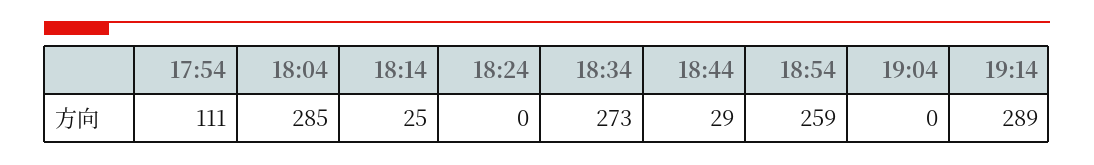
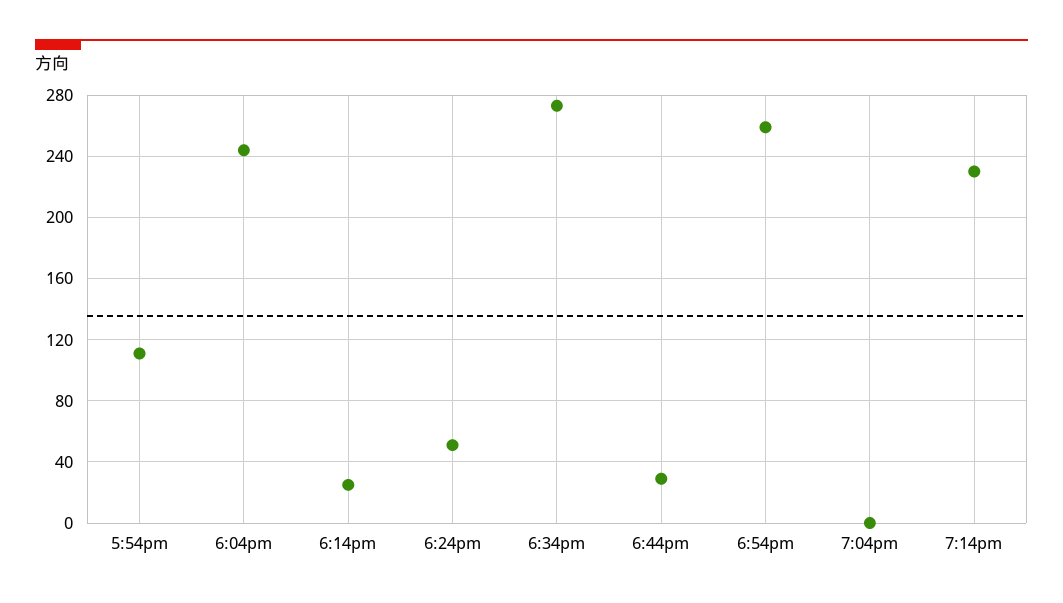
  {
    "17:54": 111,
-   "18:04": 285,
+   "18:04": 245,
    "18:14": 25,
-   "18:24": 0,
+   "18:24": 50,
    "18:34": 273,
    "18:44": 29,
    "18:54": 259,
    "19:04": 0,
-   "19:14": 289
+   "19:14": 230
  }

